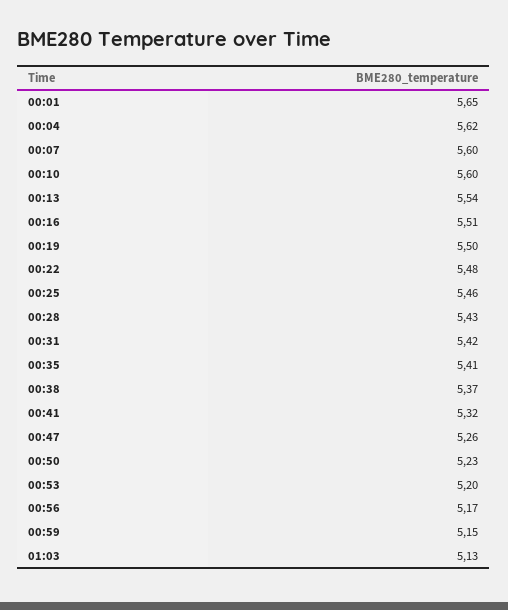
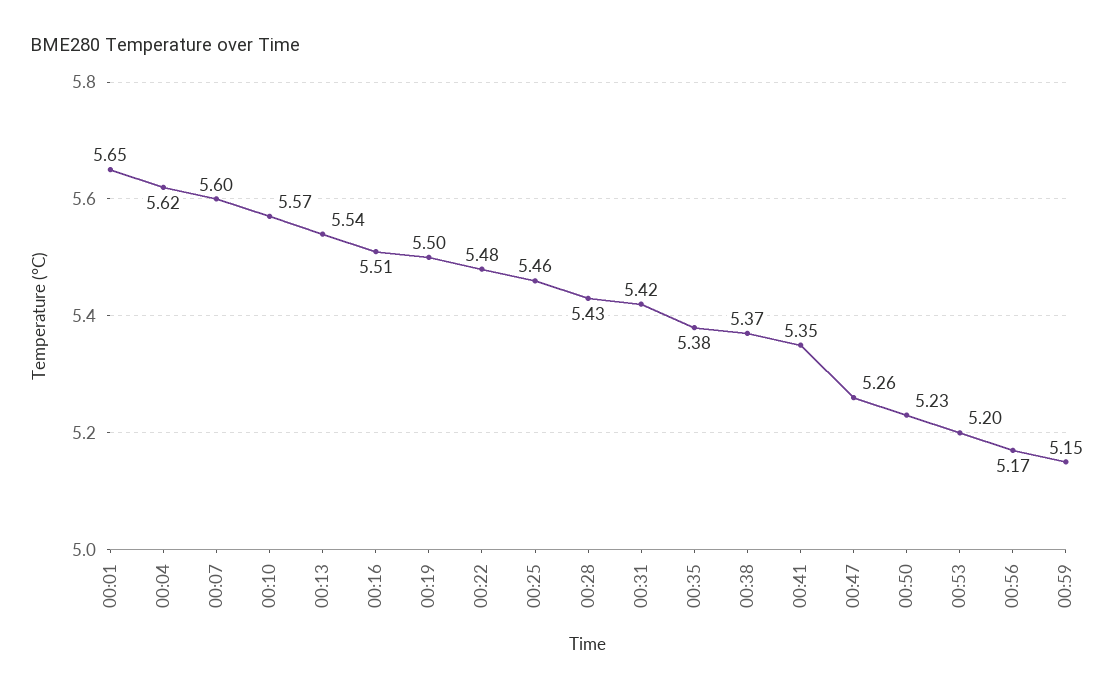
  {
    "00:01": 5.65,
    "00:04": 5.62,
    "00:07": 5.6,
-   "00:10": 5.6,
+   "00:10": 5.57,
    "00:13": 5.54,
    "00:16": 5.51,
    "00:19": 5.5,
    "00:22": 5.48,
    "00:25": 5.46,
    "00:28": 5.43,
    "00:31": 5.42,
-   "00:35": 5.41,
+   "00:35": 5.38,
    "00:38": 5.37,
-   "00:41": 5.32,
+   "00:41": 5.35,
    "00:47": 5.26,
    "00:50": 5.23,
    "00:53": 5.2,
    "00:56": 5.17,
-   "00:59": 5.15,
+   "00:59": 5.15
-   "01:03": 5.13
  }

